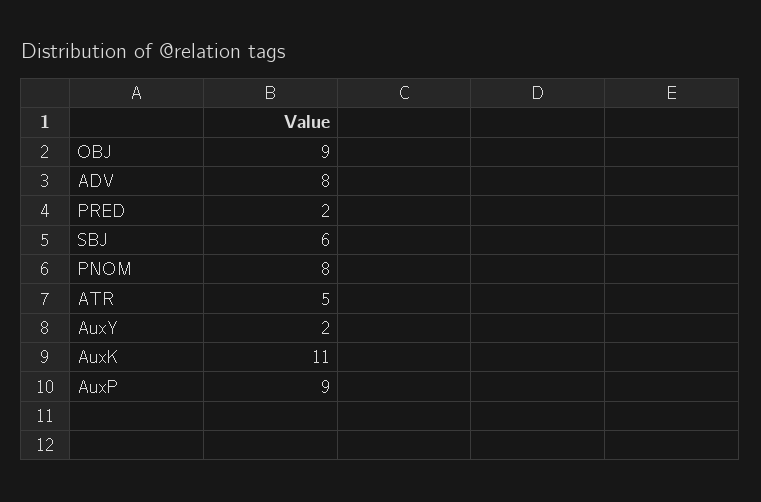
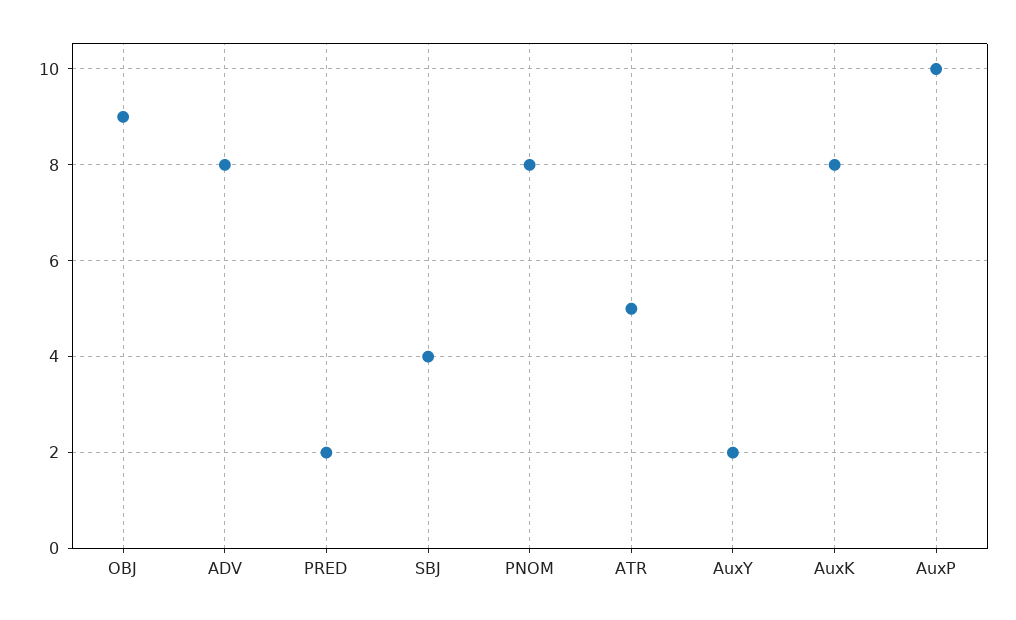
  {
    "OBJ": 9,
    "ADV": 8,
    "PRED": 2,
-   "SBJ": 6,
+   "SBJ": 4,
    "PNOM": 8,
    "ATR": 5,
    "AuxY": 2,
-   "AuxK": 11,
+   "AuxK": 8,
-   "AuxP": 9
+   "AuxP": 10
  }

